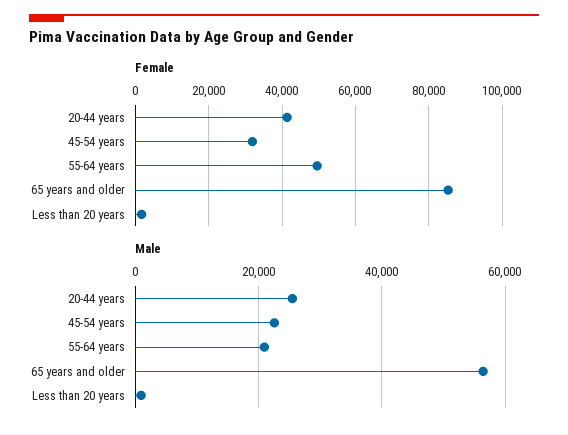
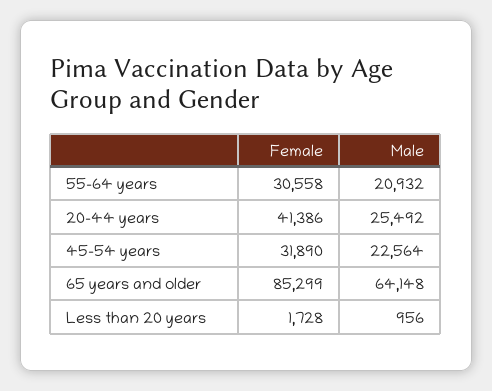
  {
    "Female": {
      "20-44 years": 41386,
      "45-54 years": 31890,
-     "55-64 years": 50000,
+     "55-64 years": 30558,
      "65 years and older": 85299,
      "Less than 20 years": 1728
    },
    "Male": {
      "20-44 years": 25492,
      "45-54 years": 22564,
      "55-64 years": 20932,
-     "65 years and older": 56000,
+     "65 years and older": 64148,
      "Less than 20 years": 956
    }
  }

